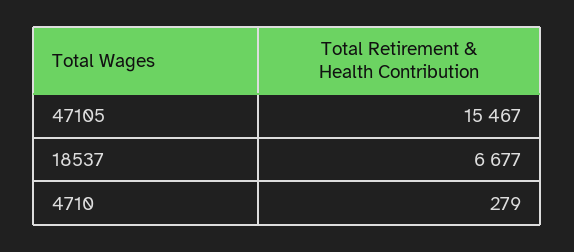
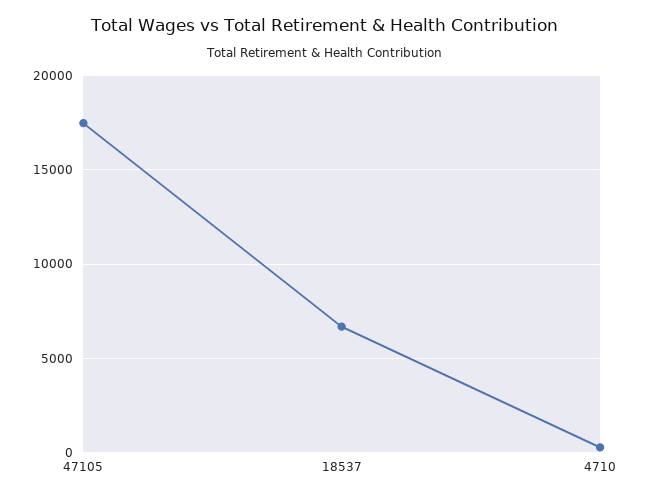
  {
-   "47105": 15467,
+   "47105": 17500,
    "18537": 6677,
    "4710": 279
  }

